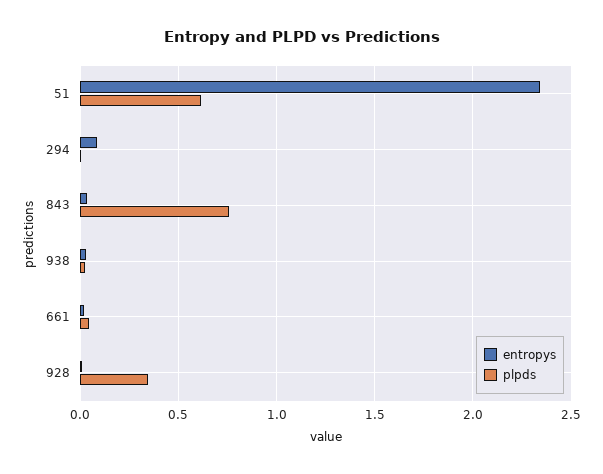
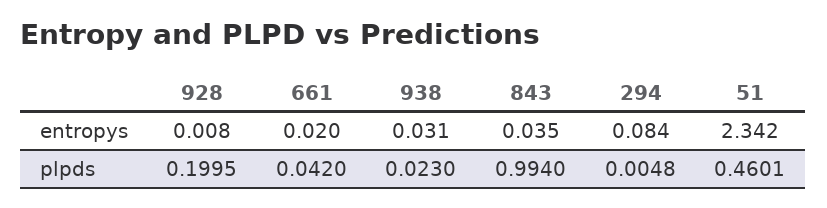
  {
    "entropys": {
      "51": 2.342,
      "294": 0.084,
      "843": 0.035,
      "938": 0.031,
      "661": 0.02,
      "928": 0.008
    },
    "plpds": {
-     "51": 0.6,
+     "51": 0.4601,
      "294": 0.0048,
-     "843": 0.75,
+     "843": 0.994,
      "938": 0.023,
      "661": 0.042,
-     "928": 0.35
+     "928": 0.1995
    }
  }

